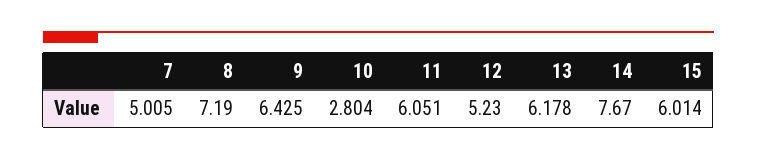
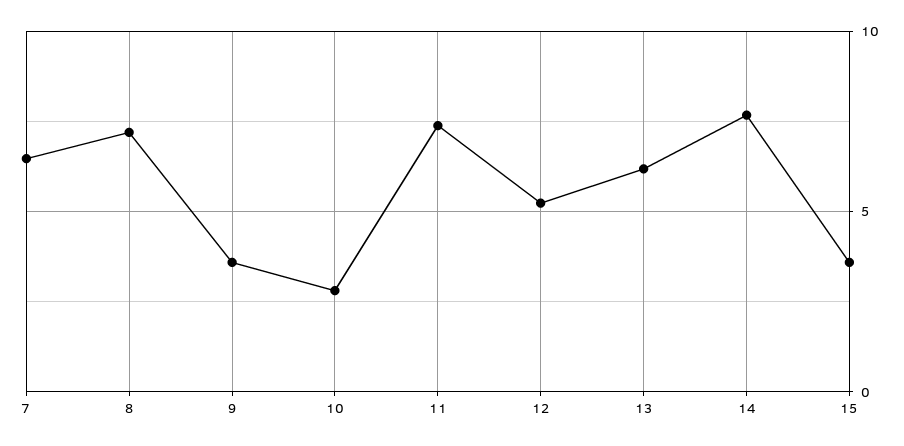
  {
-   "7": 5.005,
+   "7": 6.5,
    "8": 7.19,
-   "9": 6.425,
+   "9": 3.5,
    "10": 2.804,
-   "11": 6.051,
+   "11": 7.5,
    "12": 5.23,
    "13": 6.178,
    "14": 7.67,
-   "15": 6.014
+   "15": 3.5
  }

